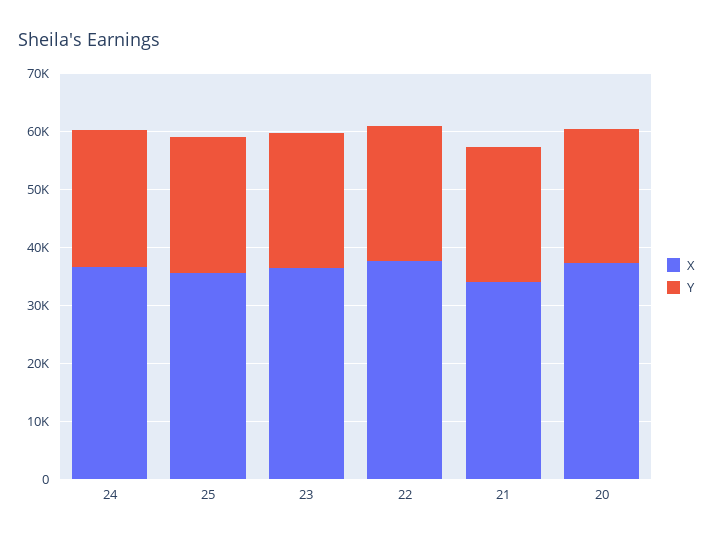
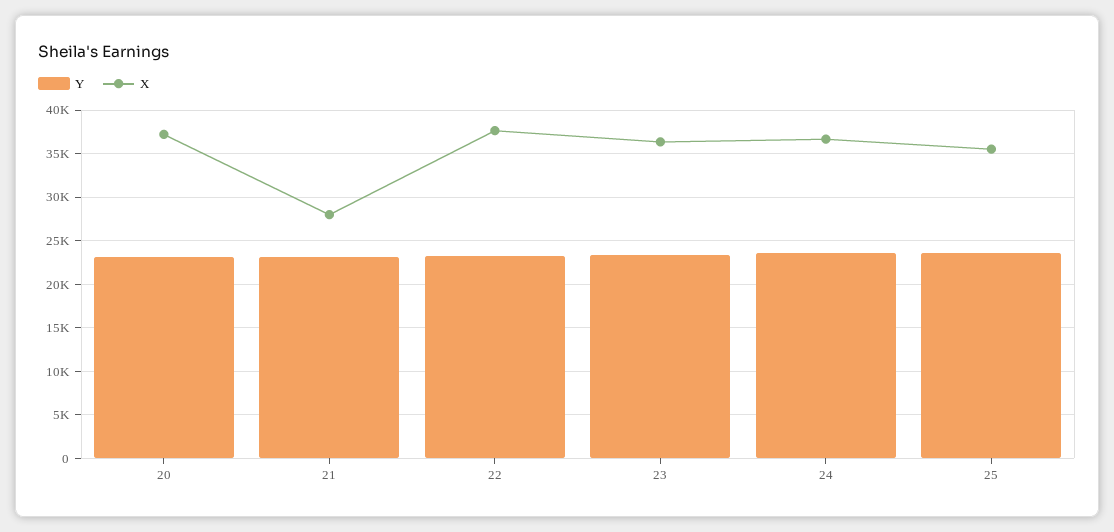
  {
    "X": {
      "24": 37000,
      "25": 36000,
      "23": 36000,
      "22": 38000,
-     "21": 34000,
+     "21": 28000,
      "20": 37000
    },
    "Y": {
      "24": 24000,
      "25": 24000,
      "23": 23000,
      "22": 23000,
      "21": 23000,
      "20": 23000
    }
  }

